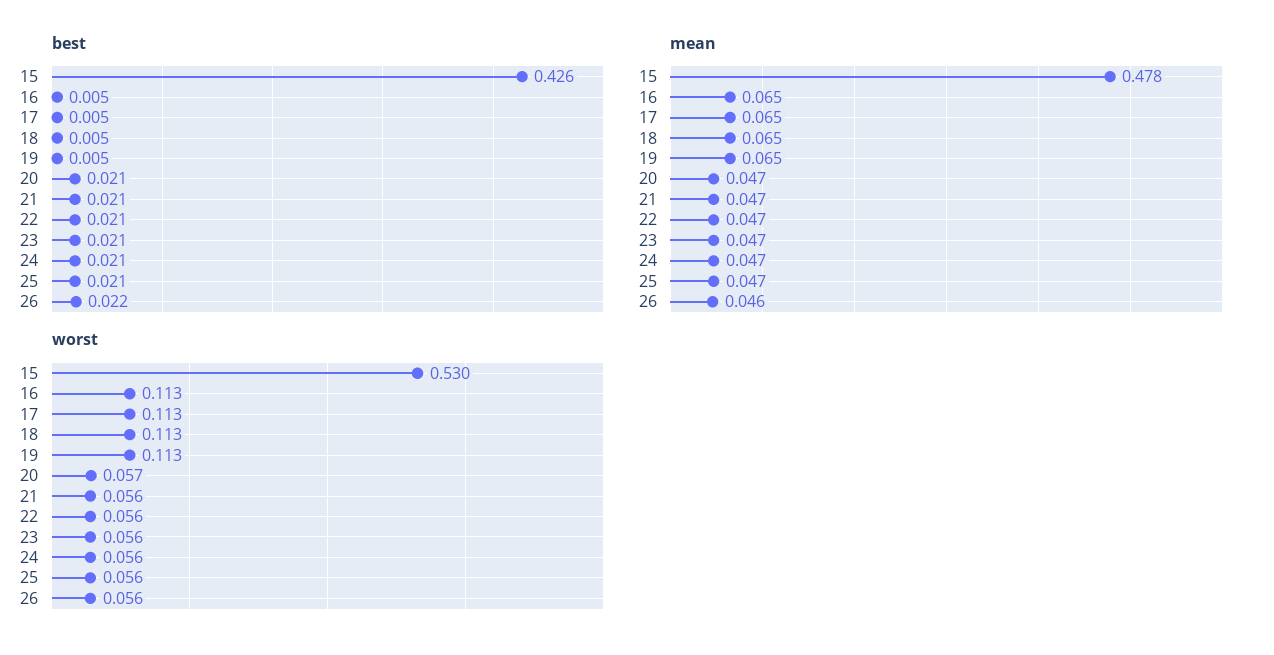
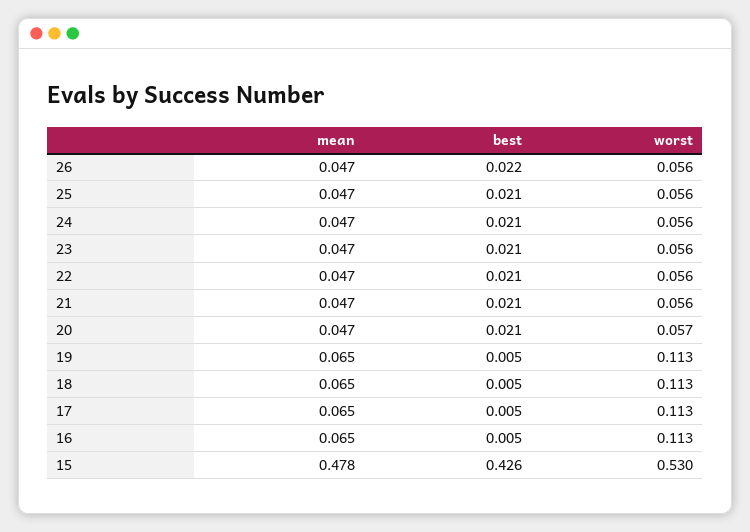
  {
    "best": {
      "15": 0.426,
      "16": 0.005,
      "17": 0.005,
      "18": 0.005,
      "19": 0.005,
      "20": 0.021,
      "21": 0.021,
      "22": 0.021,
      "23": 0.021,
      "24": 0.021,
      "25": 0.021,
      "26": 0.022
    },
    "mean": {
      "15": 0.478,
      "16": 0.065,
      "17": 0.065,
      "18": 0.065,
      "19": 0.065,
      "20": 0.047,
      "21": 0.047,
      "22": 0.047,
      "23": 0.047,
      "24": 0.047,
      "25": 0.047,
-     "26": 0.046
+     "26": 0.047
    },
    "worst": {
      "15": 0.53,
      "16": 0.113,
      "17": 0.113,
      "18": 0.113,
      "19": 0.113,
      "20": 0.057,
      "21": 0.056,
      "22": 0.056,
      "23": 0.056,
      "24": 0.056,
      "25": 0.056,
      "26": 0.056
    }
  }

